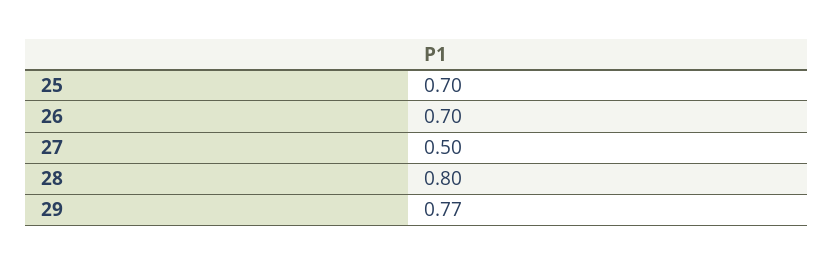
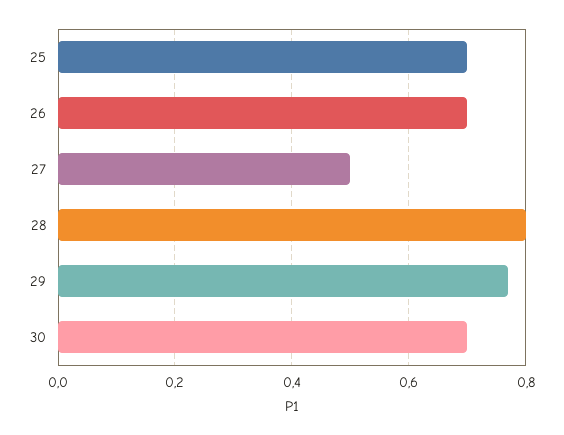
  {
    "25": 0.7,
    "26": 0.7,
    "27": 0.5,
    "28": 0.8,
-   "29": 0.77
+   "29": 0.77,
+   "30": 0.7
  }

